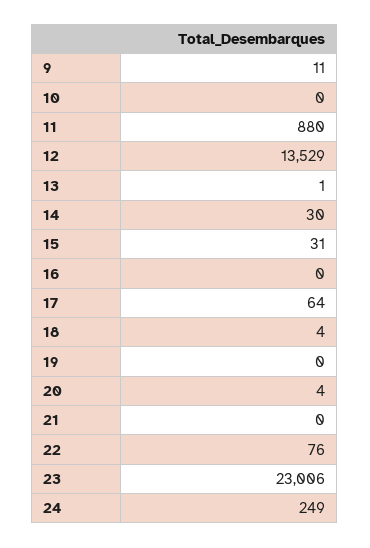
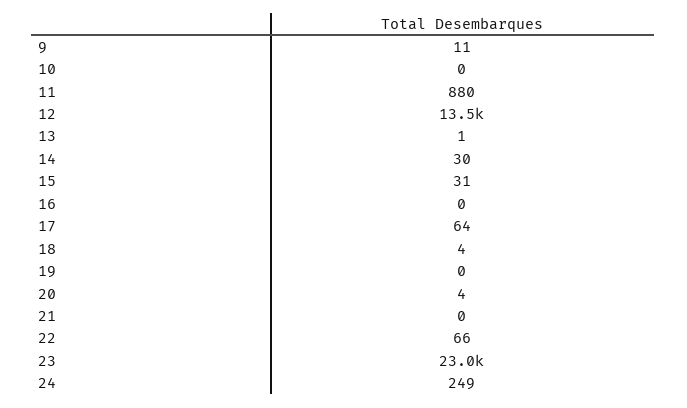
  {
    "9": 11,
    "10": 0,
    "11": 880,
    "12": 13529,
    "13": 1,
    "14": 30,
    "15": 31,
    "16": 0,
    "17": 64,
    "18": 4,
    "19": 0,
    "20": 4,
    "21": 0,
-   "22": 76,
+   "22": 66,
    "23": 23006,
    "24": 249
  }

